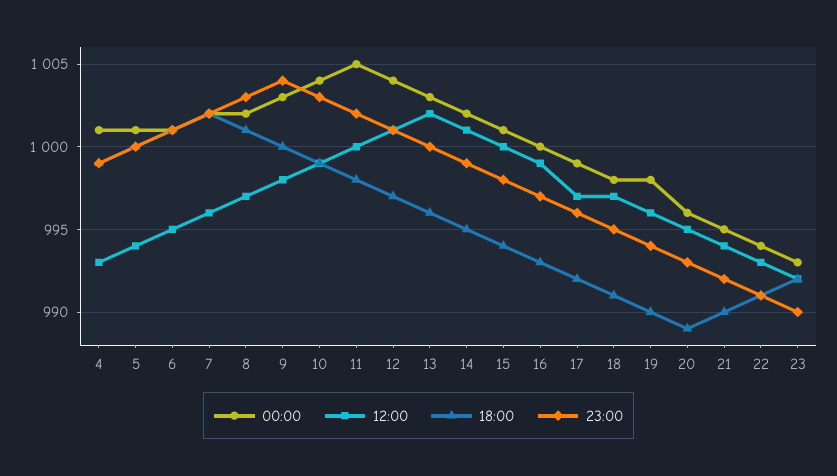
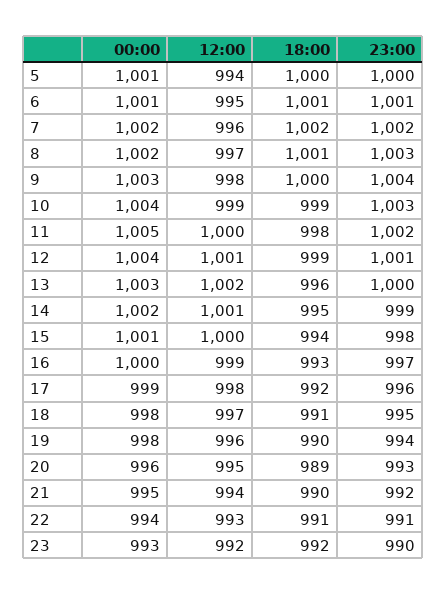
  {
    "00:00": {
-     "4": 1001,
      "5": 1001,
      "6": 1001,
      "7": 1002,
      "8": 1002,
      "9": 1003,
      "10": 1004,
      "11": 1005,
      "12": 1004,
      "13": 1003,
      "14": 1002,
      "15": 1001,
      "16": 1000,
      "17": 999,
      "18": 998,
      "19": 998,
      "20": 996,
      "21": 995,
      "22": 994,
      "23": 993
    },
    "12:00": {
-     "4": 993,
      "5": 994,
      "6": 995,
      "7": 996,
      "8": 997,
      "9": 998,
      "10": 999,
      "11": 1000,
      "12": 1001,
      "13": 1002,
      "14": 1001,
      "15": 1000,
      "16": 999,
-     "17": 997,
+     "17": 998,
      "18": 997,
      "19": 996,
      "20": 995,
      "21": 994,
      "22": 993,
      "23": 992
    },
    "18:00": {
-     "4": 999,
      "5": 1000,
      "6": 1001,
      "7": 1002,
      "8": 1001,
      "9": 1000,
      "10": 999,
      "11": 998,
-     "12": 997,
+     "12": 999,
      "13": 996,
      "14": 995,
      "15": 994,
      "16": 993,
      "17": 992,
      "18": 991,
      "19": 990,
      "20": 989,
      "21": 990,
      "22": 991,
      "23": 992
    },
    "23:00": {
-     "4": 999,
      "5": 1000,
      "6": 1001,
      "7": 1002,
      "8": 1003,
      "9": 1004,
      "10": 1003,
      "11": 1002,
      "12": 1001,
      "13": 1000,
      "14": 999,
      "15": 998,
      "16": 997,
      "17": 996,
      "18": 995,
      "19": 994,
      "20": 993,
      "21": 992,
      "22": 991,
      "23": 990
    }
  }

